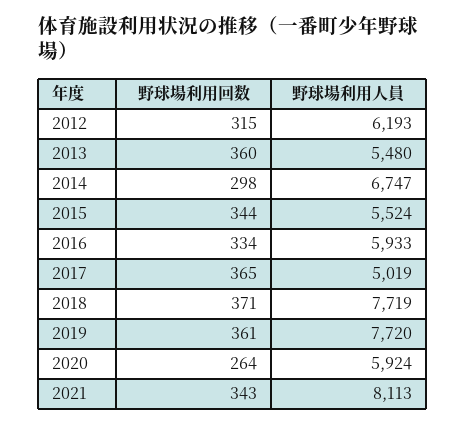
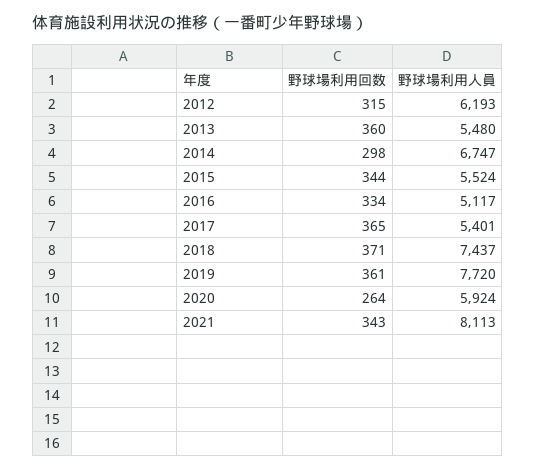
  {
    "野球場利用回数": {
      "2012": 315,
      "2013": 360,
      "2014": 298,
      "2015": 344,
      "2016": 334,
      "2017": 365,
      "2018": 371,
      "2019": 361,
      "2020": 264,
      "2021": 343
    },
    "野球場利用人員": {
      "2012": 6193,
      "2013": 5480,
      "2014": 6747,
      "2015": 5524,
-     "2016": 5933,
+     "2016": 5117,
-     "2017": 5019,
+     "2017": 5401,
-     "2018": 7719,
+     "2018": 7437,
      "2019": 7720,
      "2020": 5924,
      "2021": 8113
    }
  }

